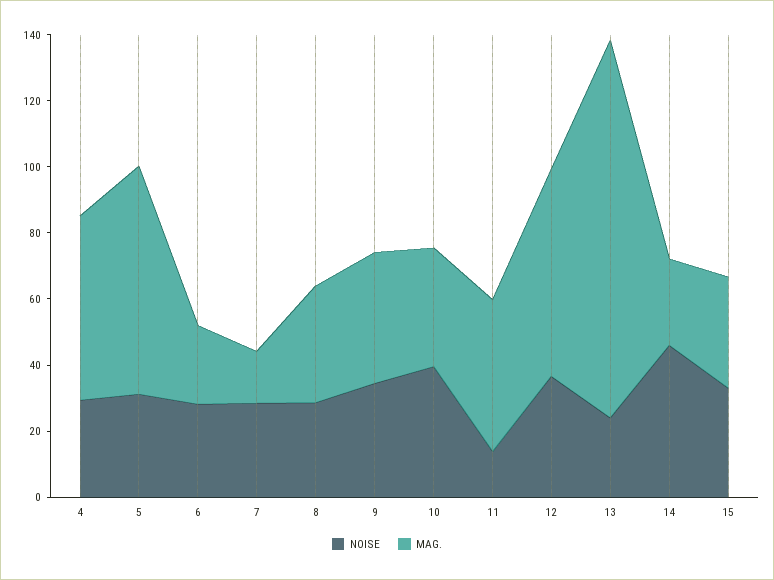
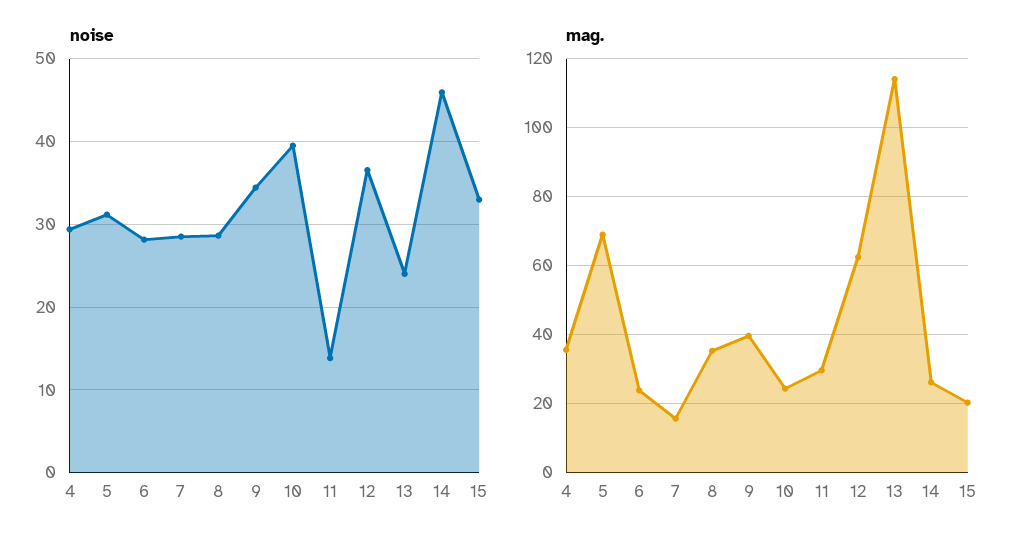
  {
    "NOISE": {
      "4": 29,
      "5": 31,
      "6": 28,
      "7": 29,
      "8": 29,
      "9": 34,
      "10": 40,
      "11": 14,
      "12": 37,
      "13": 24,
      "14": 46,
      "15": 33
    },
    "MAG.": {
-     "4": 55,
+     "4": 36,
      "5": 70,
      "6": 24,
      "7": 16,
      "8": 36,
      "9": 40,
-     "10": 35,
+     "10": 24,
-     "11": 45,
+     "11": 30,
      "12": 62,
      "13": 114,
      "14": 26,
-     "15": 35
+     "15": 20
    }
  }

